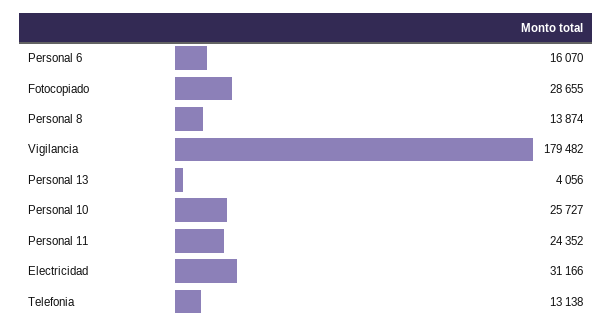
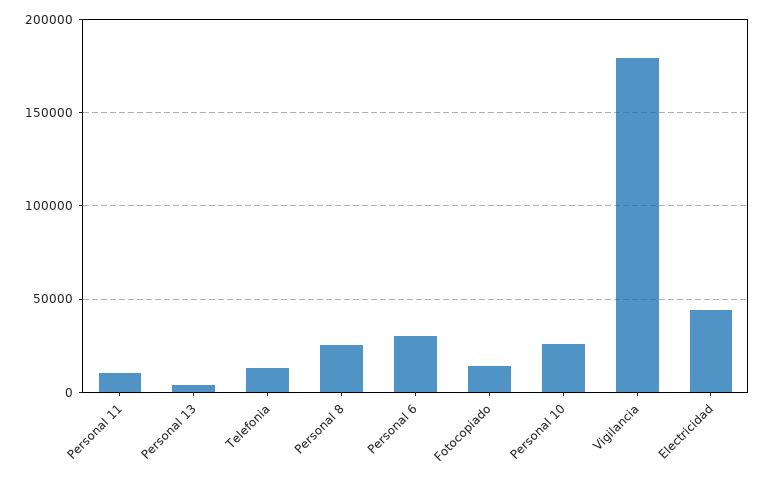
  {
-   "Personal 6": 16070,
+   "Personal 6": 30000,
-   "Fotocopiado": 28655,
+   "Fotocopiado": 15000,
-   "Personal 8": 13874,
+   "Personal 8": 25000,
    "Vigilancia": 179482,
    "Personal 13": 4056,
    "Personal 10": 25727,
-   "Personal 11": 24352,
+   "Personal 11": 10000,
-   "Electricidad": 31166,
+   "Electricidad": 45000,
    "Telefonia": 13138
  }

